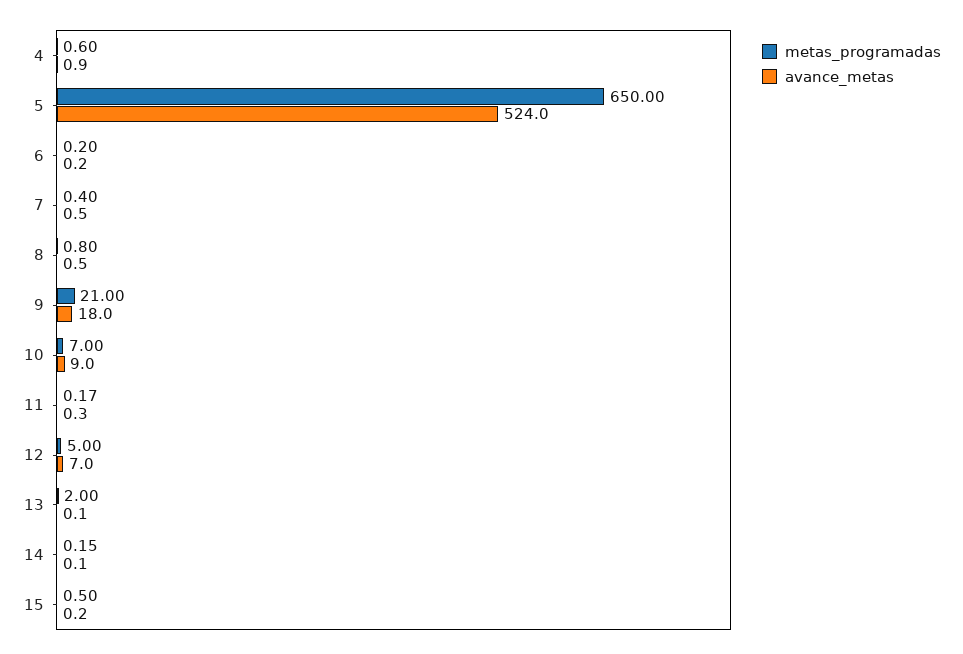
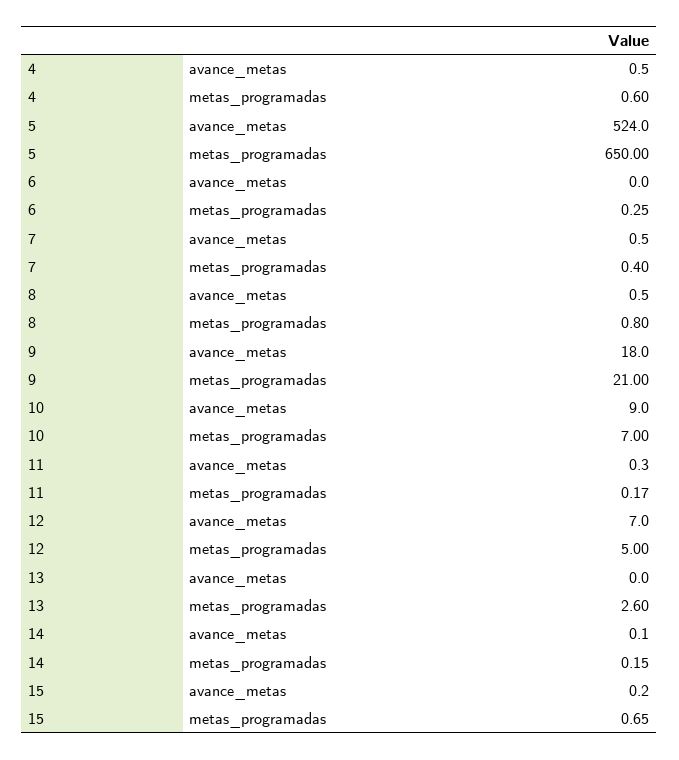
  {
    "metas_programadas": {
      "4": 0.6,
      "5": 650,
-     "6": 0.2,
+     "6": 0.25,
      "7": 0.4,
      "8": 0.8,
      "9": 21,
      "10": 7,
      "11": 0.17,
      "12": 5,
-     "13": 2,
+     "13": 2.6,
      "14": 0.15,
-     "15": 0.5
+     "15": 0.65
    },
    "avance_metas": {
-     "4": 0.9,
+     "4": 0.5,
      "5": 524,
-     "6": 0.2,
+     "6": 0,
      "7": 0.5,
      "8": 0.5,
      "9": 18,
      "10": 9,
      "11": 0.3,
      "12": 7,
-     "13": 0.1,
+     "13": 0,
      "14": 0.1,
      "15": 0.2
    }
  }

